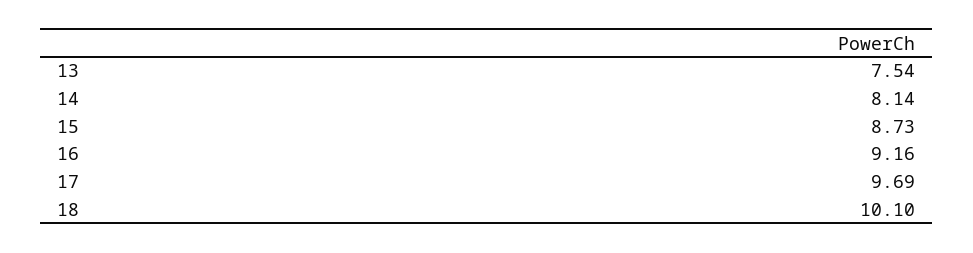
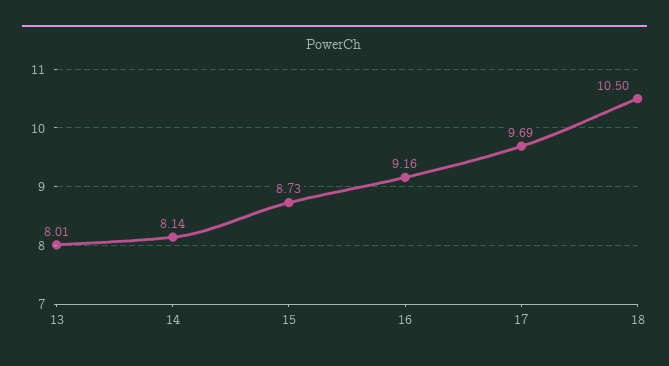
  {
-   "13": 7.54,
+   "13": 8.01,
    "14": 8.14,
    "15": 8.73,
    "16": 9.16,
    "17": 9.69,
-   "18": 10.1
+   "18": 10.5
  }

